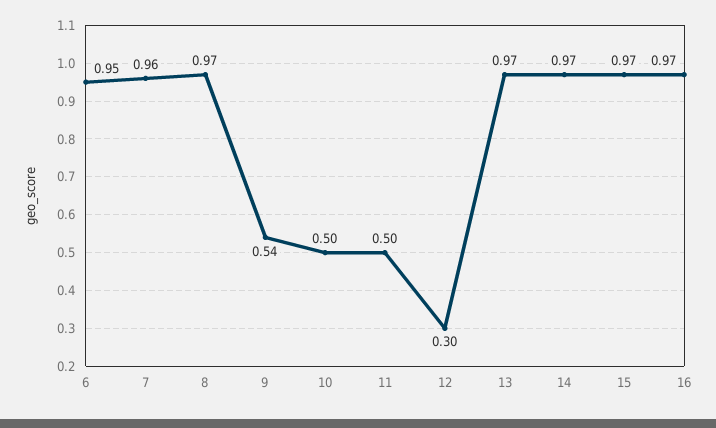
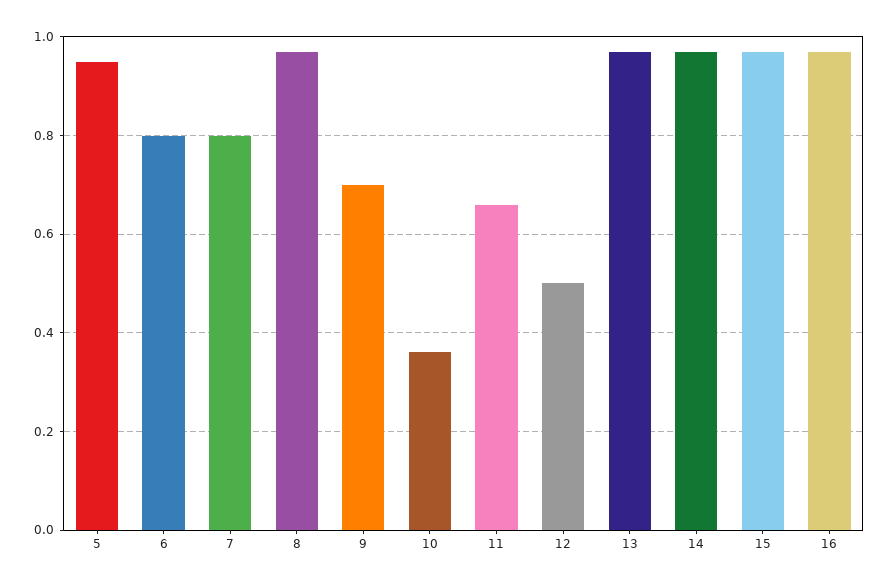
  {
-   "6": 0.95,
+   "6": 0.8,
-   "7": 0.96,
+   "7": 0.8,
    "8": 0.97,
-   "9": 0.54,
+   "9": 0.7,
-   "10": 0.5,
+   "10": 0.35,
-   "11": 0.5,
+   "11": 0.65,
-   "12": 0.3,
+   "12": 0.5,
    "13": 0.97,
    "14": 0.97,
    "15": 0.97,
-   "16": 0.97
+   "16": 0.97,
+   "5": 0.95
  }

